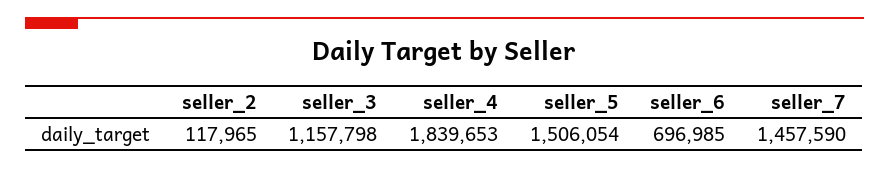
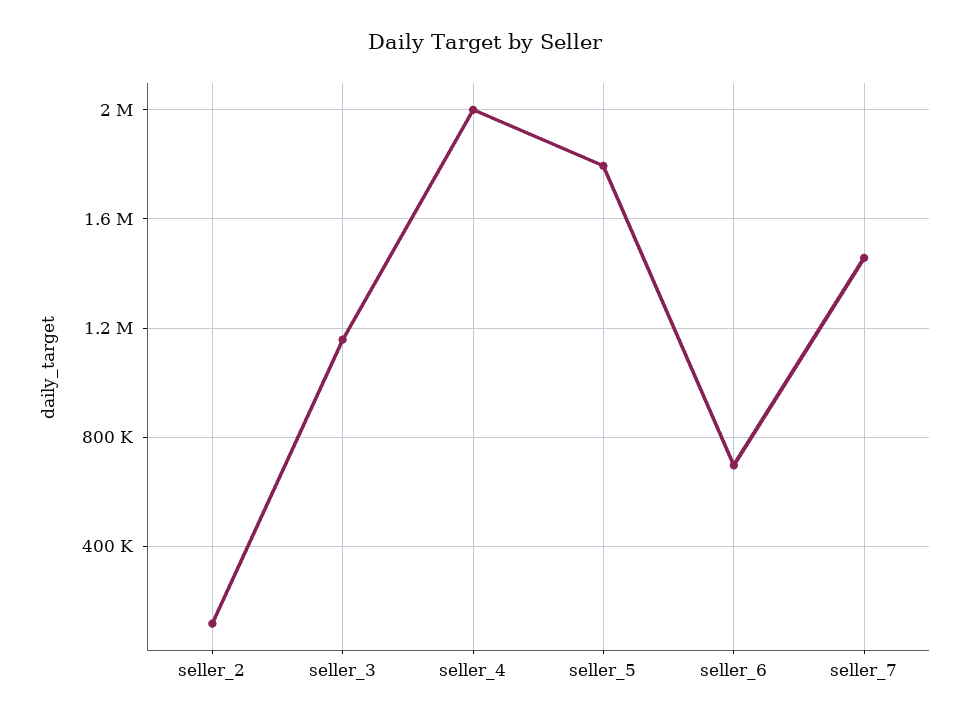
  {
    "seller_2": 117965,
    "seller_3": 1157798,
-   "seller_4": 1839653,
+   "seller_4": 2000000,
-   "seller_5": 1506054,
+   "seller_5": 1800000,
    "seller_6": 696985,
    "seller_7": 1457590
  }

